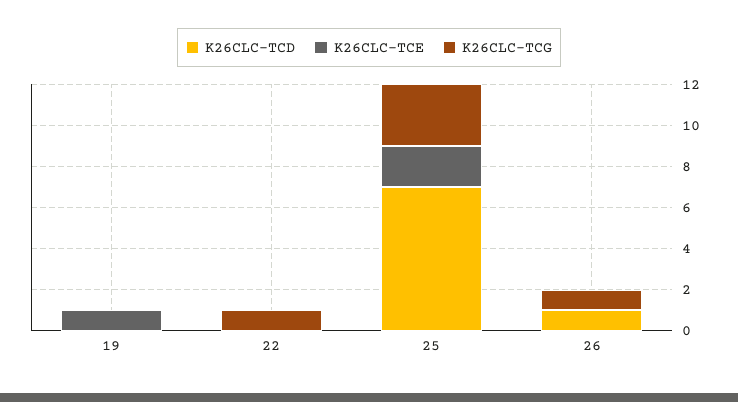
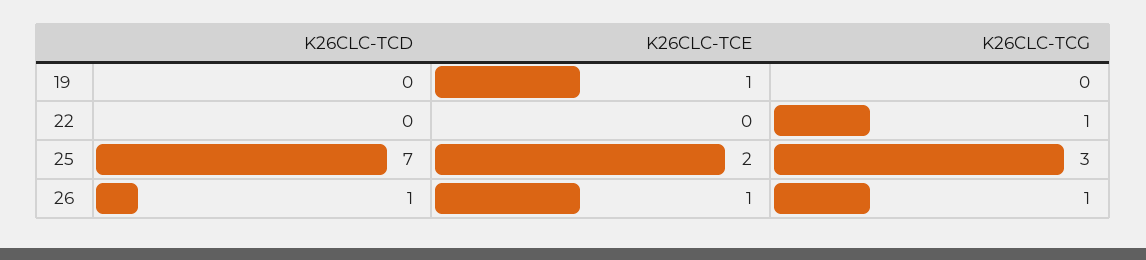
  {
    "K26CLC-TCD": {
      "19": 0,
      "22": 0,
      "25": 7,
      "26": 1
    },
    "K26CLC-TCE": {
      "19": 1,
      "22": 0,
      "25": 2,
-     "26": 0
+     "26": 1
    },
    "K26CLC-TCG": {
      "19": 0,
      "22": 1,
      "25": 3,
      "26": 1
    }
  }

